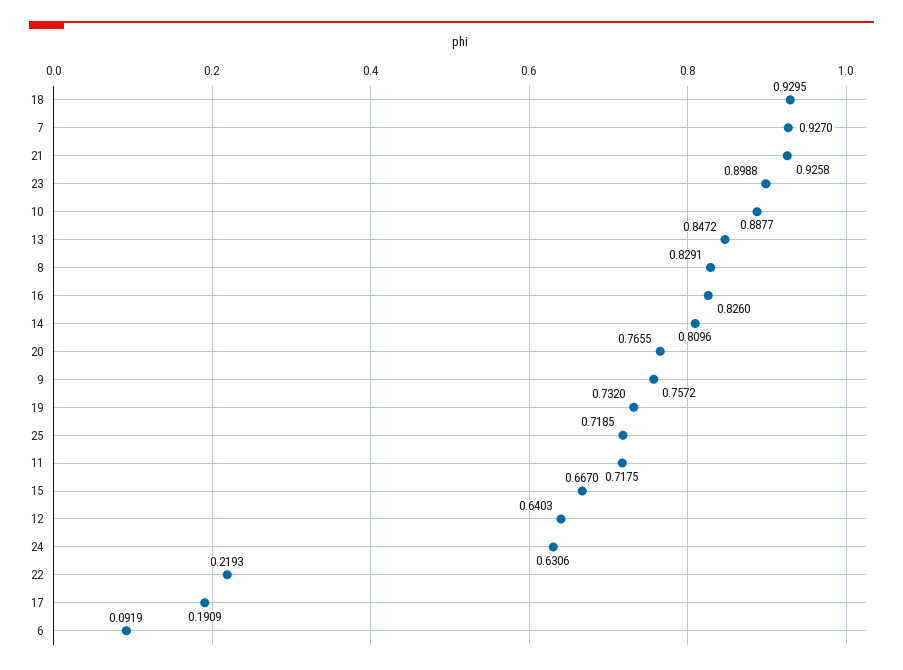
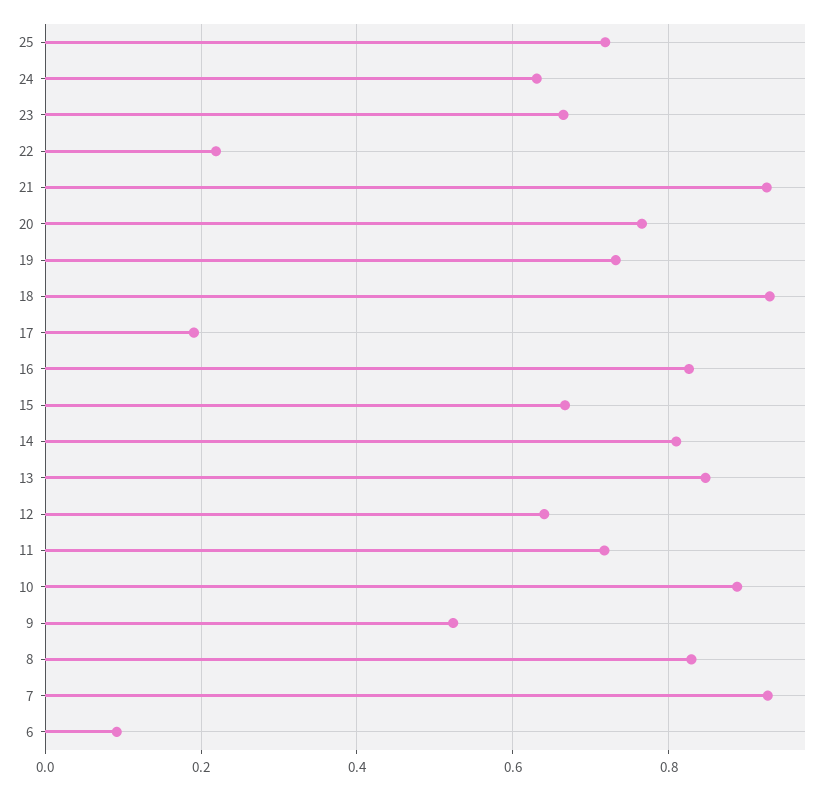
  {
    "18": 0.9295,
    "7": 0.927,
    "21": 0.9258,
-   "23": 0.8988,
+   "23": 0.66,
    "10": 0.8877,
    "13": 0.8472,
    "8": 0.8291,
    "16": 0.826,
    "14": 0.8096,
    "20": 0.7655,
-   "9": 0.7572,
+   "9": 0.52,
    "19": 0.732,
    "25": 0.7185,
    "11": 0.7175,
    "15": 0.667,
    "12": 0.6403,
    "24": 0.6306,
    "22": 0.2193,
    "17": 0.1909,
    "6": 0.0919
  }

